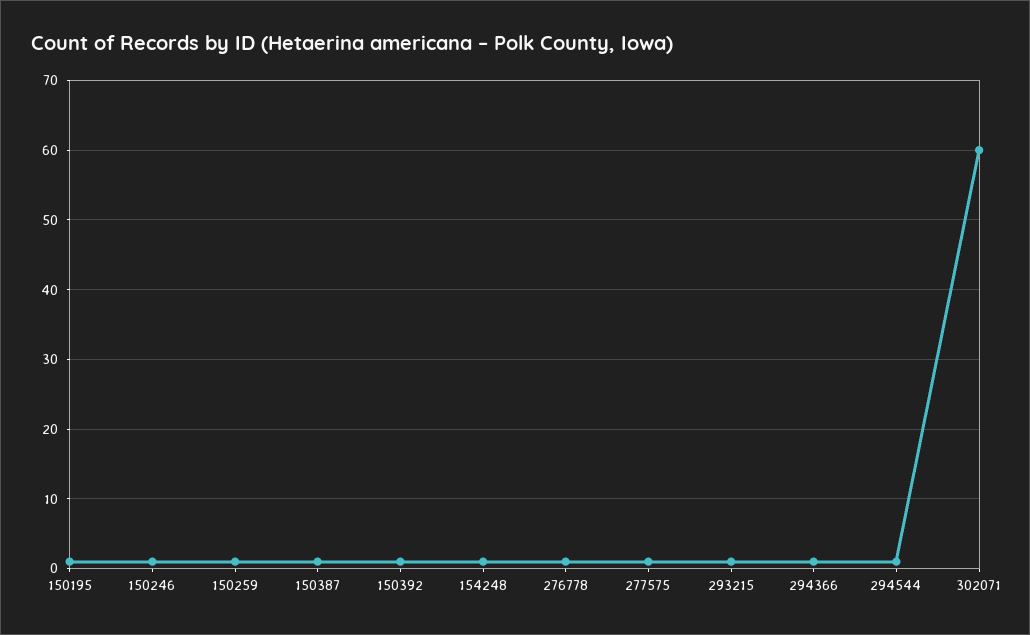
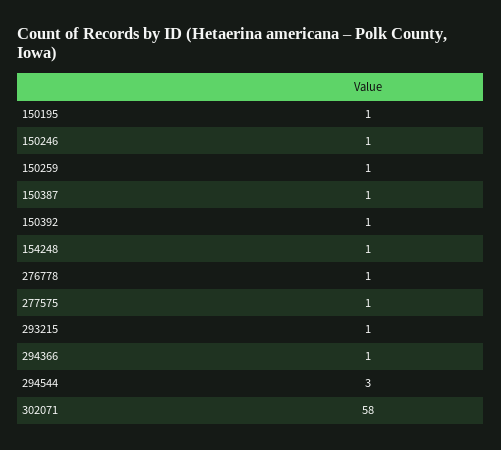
  {
    "150195": 1,
    "150246": 1,
    "150259": 1,
    "150387": 1,
    "150392": 1,
    "154248": 1,
    "276778": 1,
    "277575": 1,
    "293215": 1,
    "294366": 1,
-   "294544": 1,
+   "294544": 3,
-   "302071": 60
+   "302071": 58
  }

